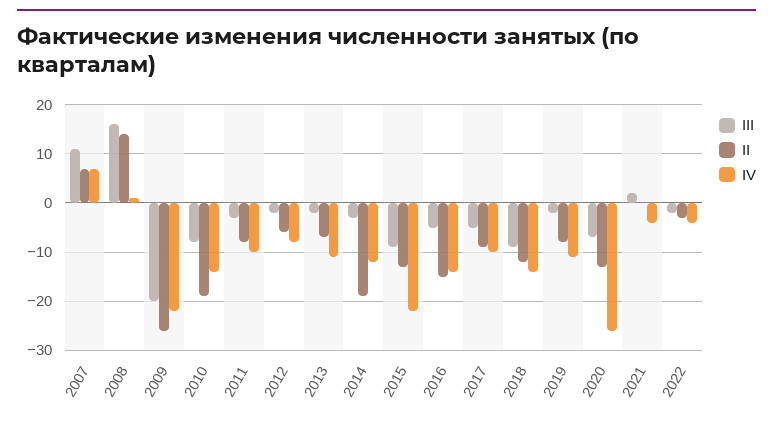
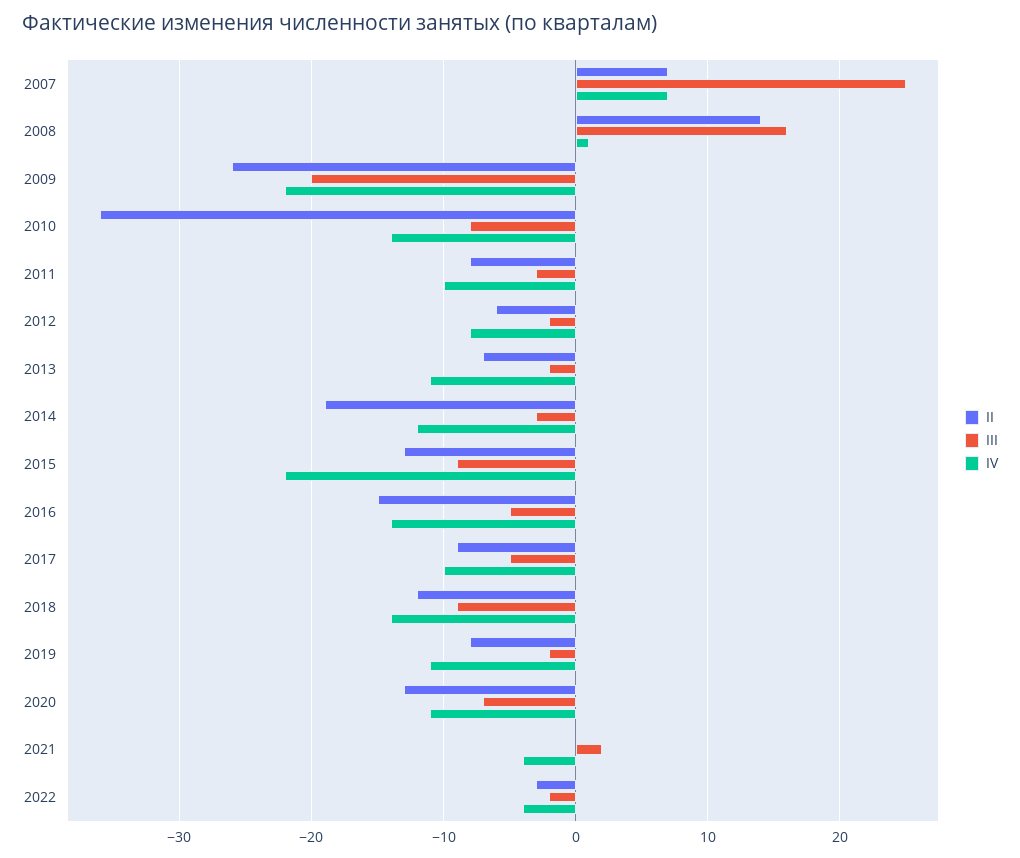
  {
    "III": {
-     "2007": 10,
+     "2007": 25,
      "2008": 16,
      "2009": -20,
      "2010": -8,
      "2011": -3,
      "2012": -2,
      "2013": -2,
      "2014": -3,
      "2015": -9,
      "2016": -5,
      "2017": -5,
      "2018": -9,
      "2019": -2,
      "2020": -7,
      "2021": 2,
      "2022": -2
    },
    "II": {
      "2007": 7,
      "2008": 14,
      "2009": -26,
-     "2010": -20,
+     "2010": -36,
      "2011": -8,
      "2012": -6,
      "2013": -7,
      "2014": -19,
      "2015": -13,
      "2016": -15,
      "2017": -9,
      "2018": -12,
      "2019": -8,
      "2020": -13,
      "2021": 0,
      "2022": -3
    },
    "IV": {
      "2007": 7,
      "2008": 1,
      "2009": -22,
      "2010": -14,
      "2011": -10,
      "2012": -8,
      "2013": -11,
      "2014": -12,
      "2015": -22,
      "2016": -14,
      "2017": -10,
      "2018": -14,
      "2019": -11,
-     "2020": -25,
+     "2020": -11,
      "2021": -4,
      "2022": -4
    }
  }

